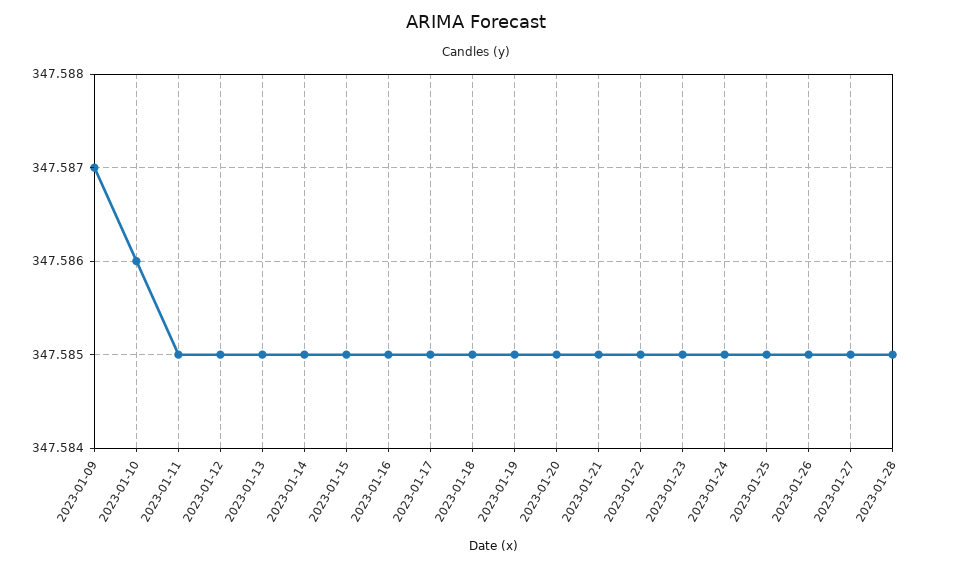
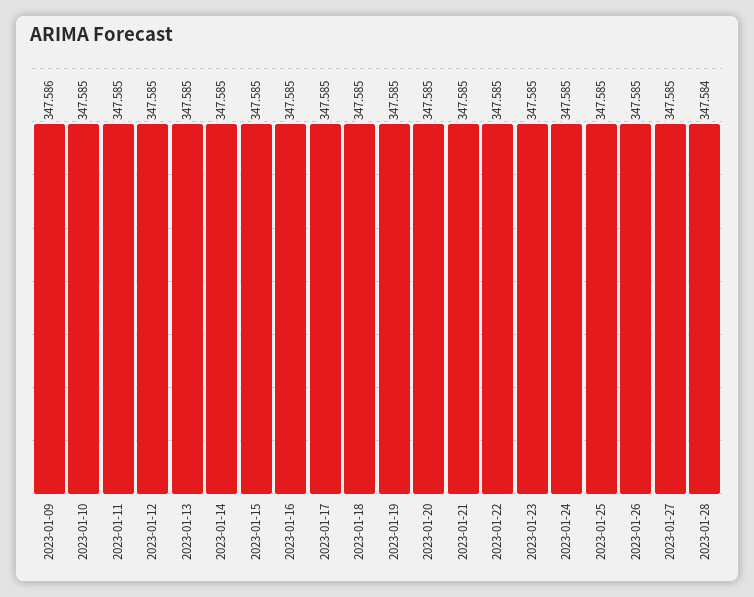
  {
-   "2023-01-09": 347.587,
+   "2023-01-09": 347.586,
-   "2023-01-10": 347.586,
+   "2023-01-10": 347.585,
    "2023-01-11": 347.585,
    "2023-01-12": 347.585,
    "2023-01-13": 347.585,
    "2023-01-14": 347.585,
    "2023-01-15": 347.585,
    "2023-01-16": 347.585,
    "2023-01-17": 347.585,
    "2023-01-18": 347.585,
    "2023-01-19": 347.585,
    "2023-01-20": 347.585,
    "2023-01-21": 347.585,
    "2023-01-22": 347.585,
    "2023-01-23": 347.585,
    "2023-01-24": 347.585,
    "2023-01-25": 347.585,
    "2023-01-26": 347.585,
    "2023-01-27": 347.585,
-   "2023-01-28": 347.585
+   "2023-01-28": 347.584
  }

